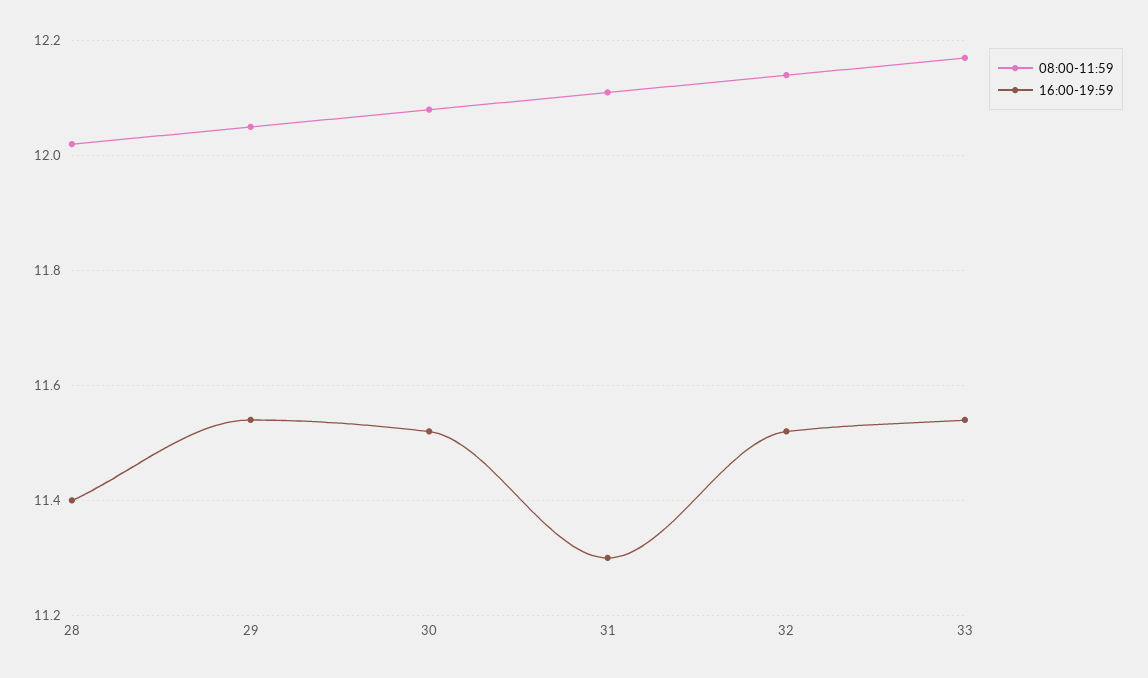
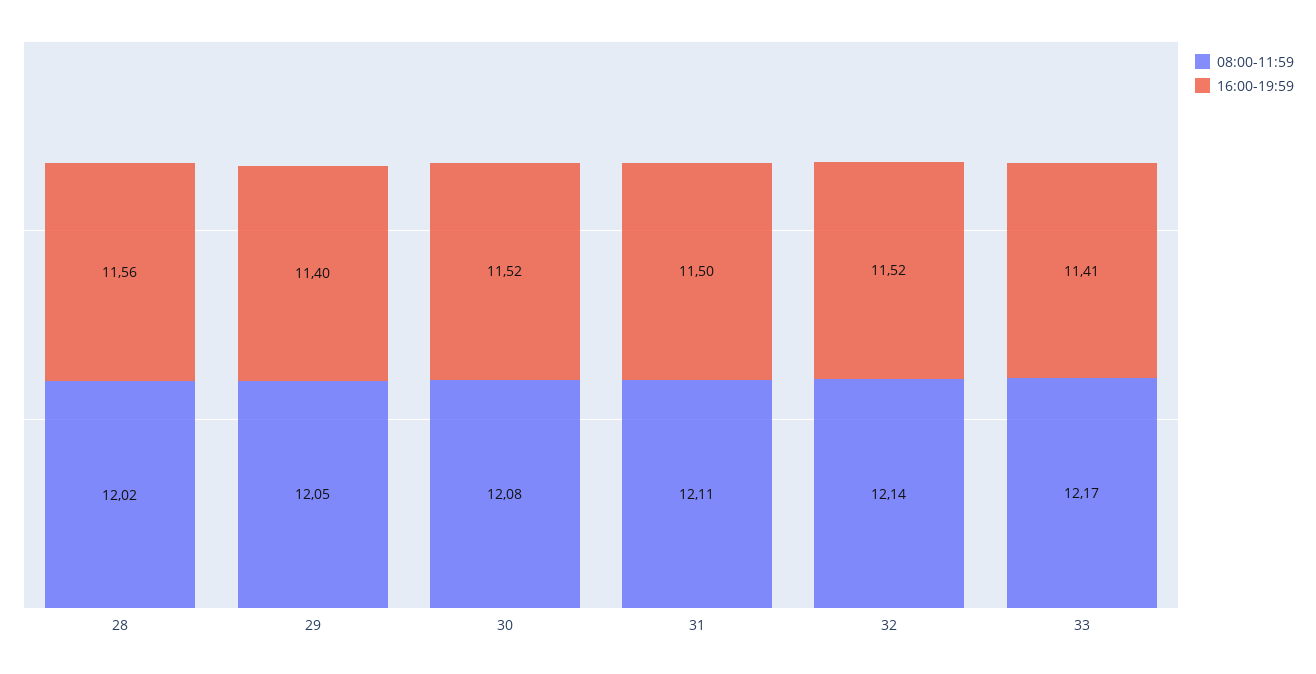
  {
    "08:00-11:59": {
      "28": 12.02,
      "29": 12.05,
      "30": 12.08,
      "31": 12.11,
      "32": 12.14,
      "33": 12.17
    },
    "16:00-19:59": {
-     "28": 11.4,
+     "28": 11.56,
-     "29": 11.55,
+     "29": 11.4,
      "30": 11.52,
-     "31": 11.3,
+     "31": 11.5,
      "32": 11.52,
-     "33": 11.55
+     "33": 11.41
    }
  }

